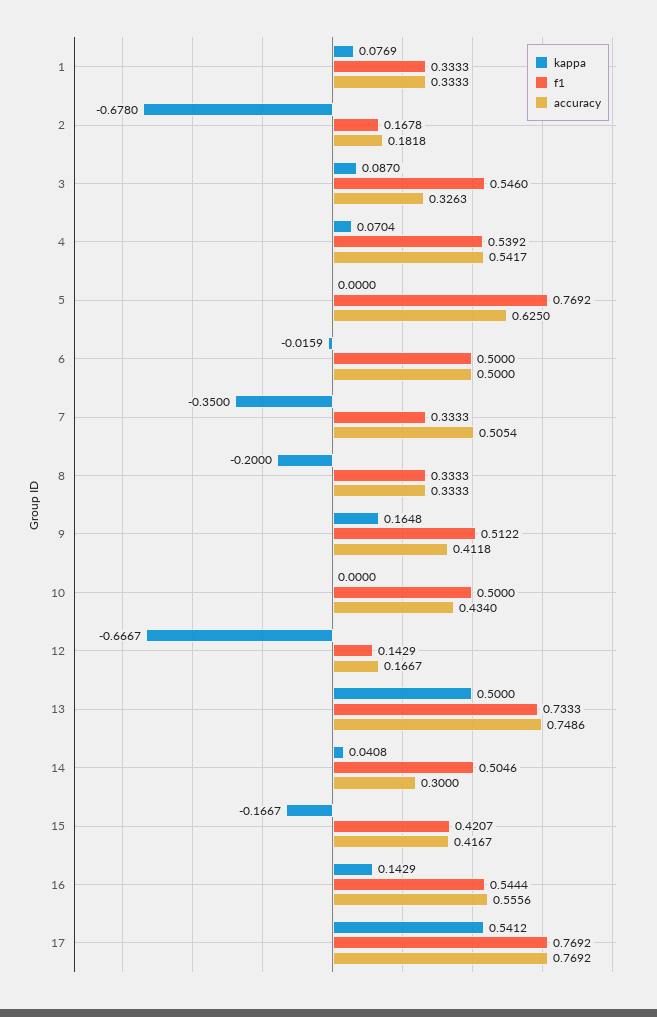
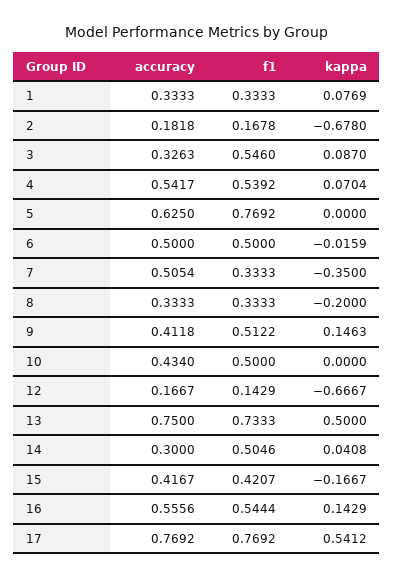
  {
    "kappa": {
      "1": 0.0769,
      "2": -0.678,
      "3": 0.087,
      "4": 0.0704,
      "5": 0,
      "6": -0.0159,
      "7": -0.35,
      "8": -0.2,
-     "9": 0.1648,
+     "9": 0.1463,
      "10": 0,
      "12": -0.6667,
      "13": 0.5,
      "14": 0.0408,
      "15": -0.1667,
      "16": 0.1429,
      "17": 0.5412
    },
    "f1": {
      "1": 0.3333,
      "2": 0.1678,
      "3": 0.546,
      "4": 0.5392,
      "5": 0.7692,
      "6": 0.5,
      "7": 0.3333,
      "8": 0.3333,
      "9": 0.5122,
      "10": 0.5,
      "12": 0.1429,
      "13": 0.7333,
      "14": 0.5046,
      "15": 0.4207,
      "16": 0.5444,
      "17": 0.7692
    },
    "accuracy": {
      "1": 0.3333,
      "2": 0.1818,
      "3": 0.3263,
      "4": 0.5417,
      "5": 0.625,
      "6": 0.5,
      "7": 0.5054,
      "8": 0.3333,
      "9": 0.4118,
      "10": 0.434,
      "12": 0.1667,
-     "13": 0.7486,
+     "13": 0.75,
      "14": 0.3,
      "15": 0.4167,
      "16": 0.5556,
      "17": 0.7692
    }
  }

